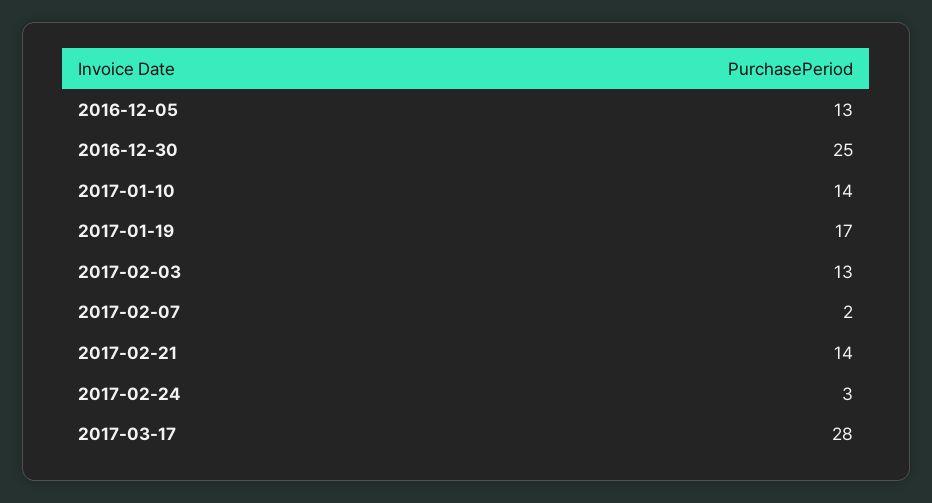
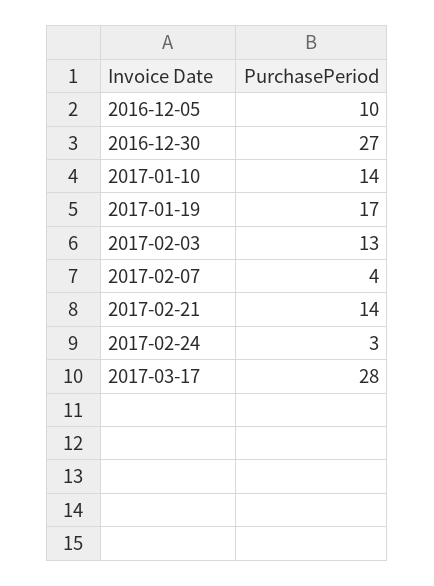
  {
-   "2016-12-05": 13,
+   "2016-12-05": 10,
-   "2016-12-30": 25,
+   "2016-12-30": 27,
    "2017-01-10": 14,
    "2017-01-19": 17,
    "2017-02-03": 13,
-   "2017-02-07": 2,
+   "2017-02-07": 4,
    "2017-02-21": 14,
    "2017-02-24": 3,
    "2017-03-17": 28
  }

